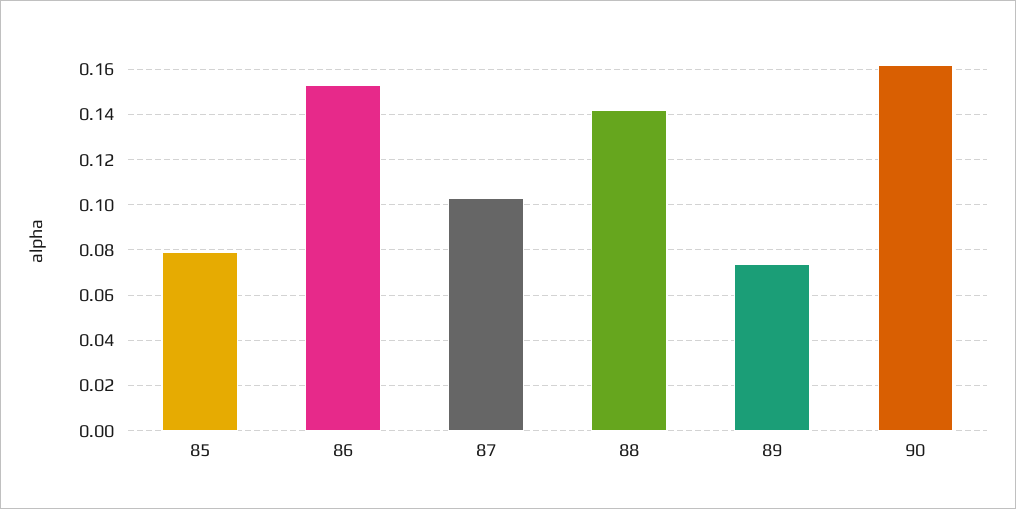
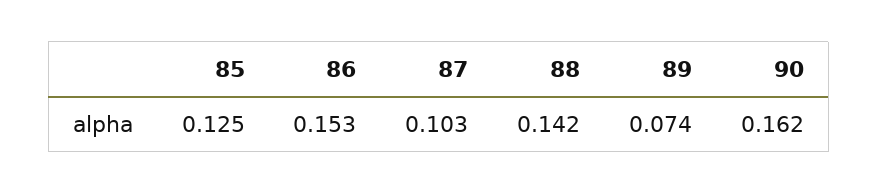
  {
-   "85": 0.08,
+   "85": 0.125,
    "86": 0.153,
    "87": 0.103,
    "88": 0.142,
    "89": 0.074,
    "90": 0.162
  }

